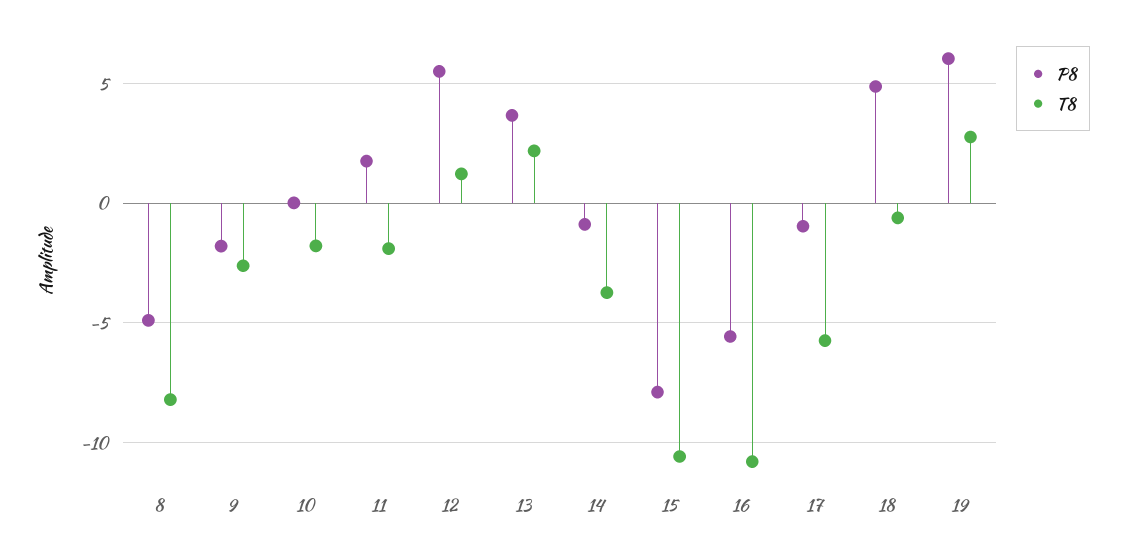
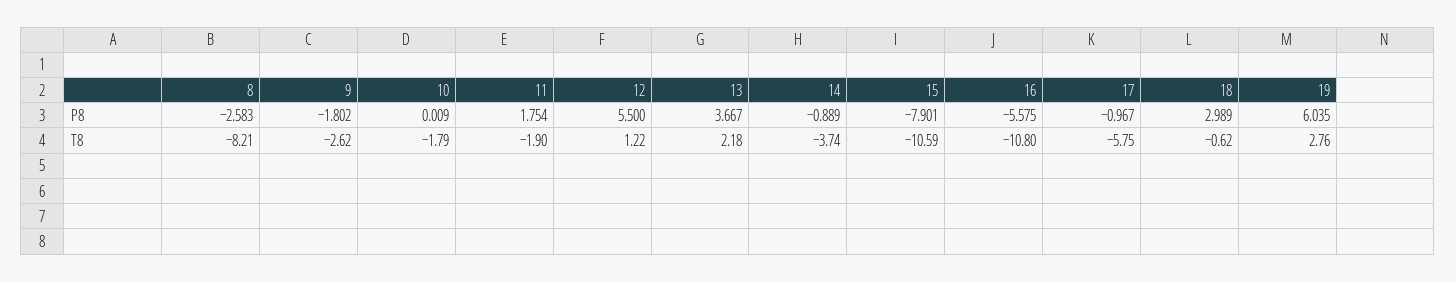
  {
    "P8": {
-     "8": -5,
+     "8": -2.583,
      "9": -1.802,
      "10": 0.009,
      "11": 1.754,
      "12": 5.5,
      "13": 3.667,
      "14": -0.889,
      "15": -7.901,
      "16": -5.575,
      "17": -0.967,
-     "18": 5,
+     "18": 2.989,
      "19": 6.035
    },
    "T8": {
      "8": -8.21,
      "9": -2.62,
      "10": -1.79,
      "11": -1.9,
      "12": 1.22,
      "13": 2.18,
      "14": -3.74,
      "15": -10.59,
      "16": -10.8,
      "17": -5.75,
      "18": -0.62,
      "19": 2.76
    }
  }

